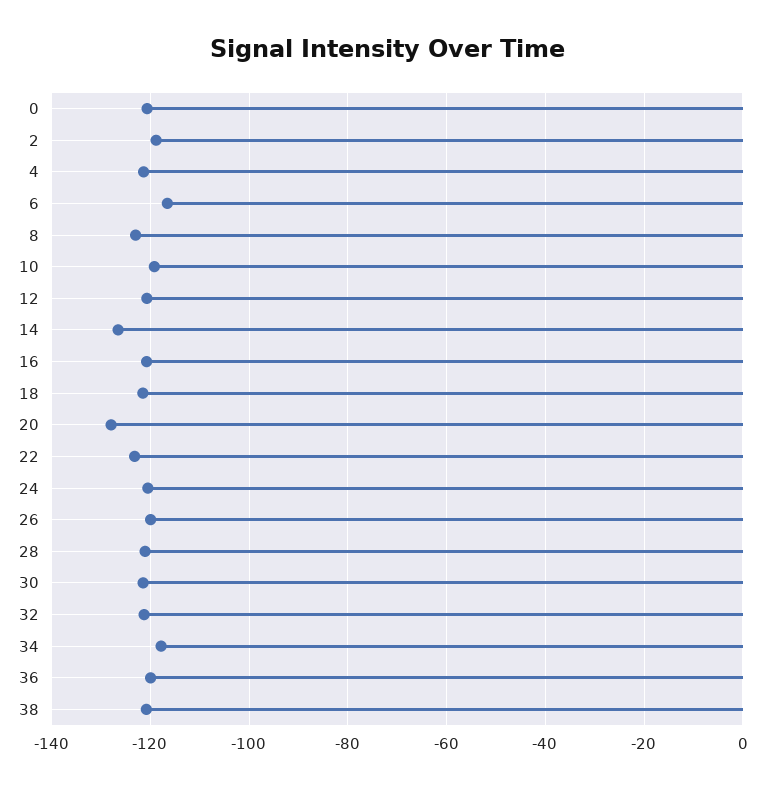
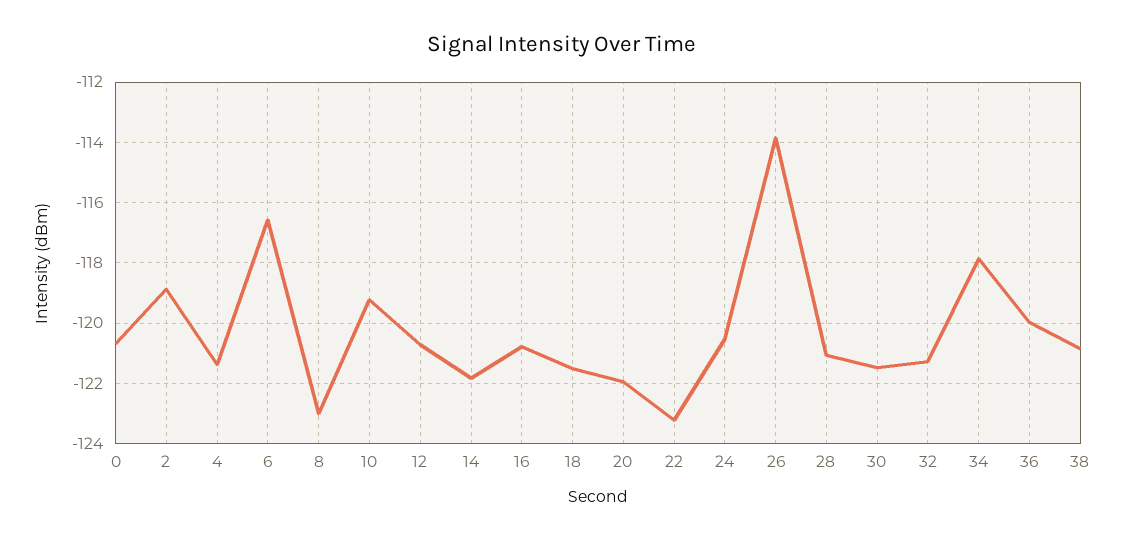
  {
    "0": -120.6,
    "2": -118.8,
    "4": -121.4,
    "6": -116.6,
    "8": -123,
    "10": -119.2,
    "12": -120.8,
-   "14": -126,
+   "14": -121.8,
    "16": -120.8,
    "18": -121.6,
-   "20": -128,
+   "20": -122,
    "22": -123.2,
    "24": -120.6,
-   "26": -120,
+   "26": -113.8,
    "28": -121,
    "30": -121.4,
    "32": -121.2,
    "34": -117.8,
    "36": -120,
    "38": -120.8
  }

